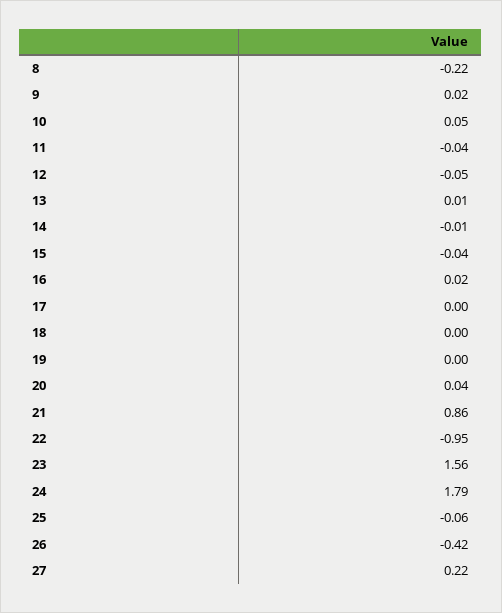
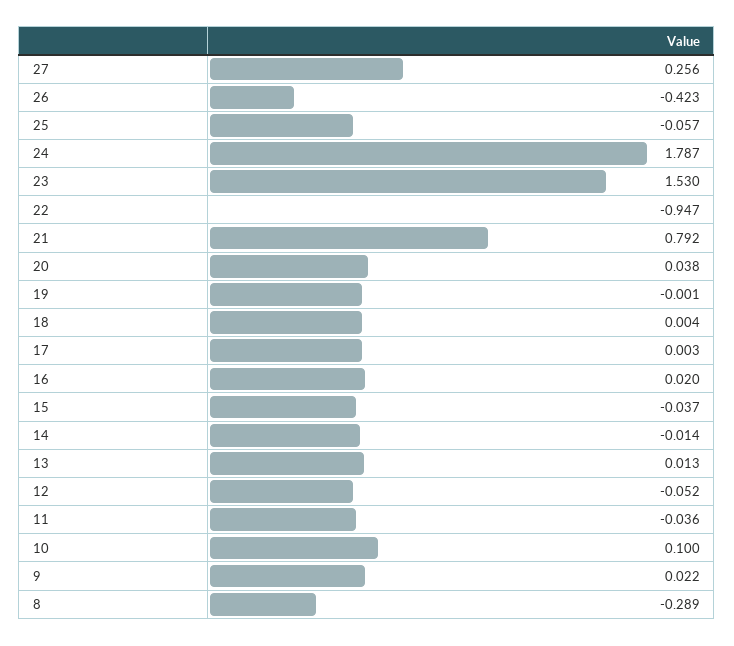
  {
-   "8": -0.22,
+   "8": -0.289,
    "9": 0.022,
-   "10": 0.05,
+   "10": 0.1,
    "11": -0.036,
    "12": -0.052,
    "13": 0.013,
    "14": -0.014,
    "15": -0.037,
    "16": 0.02,
    "17": 0.003,
    "18": 0.004,
    "19": -0.001,
    "20": 0.038,
-   "21": 0.86,
+   "21": 0.792,
    "22": -0.947,
-   "23": 1.56,
+   "23": 1.53,
    "24": 1.787,
    "25": -0.057,
    "26": -0.423,
-   "27": 0.22
+   "27": 0.256
  }

